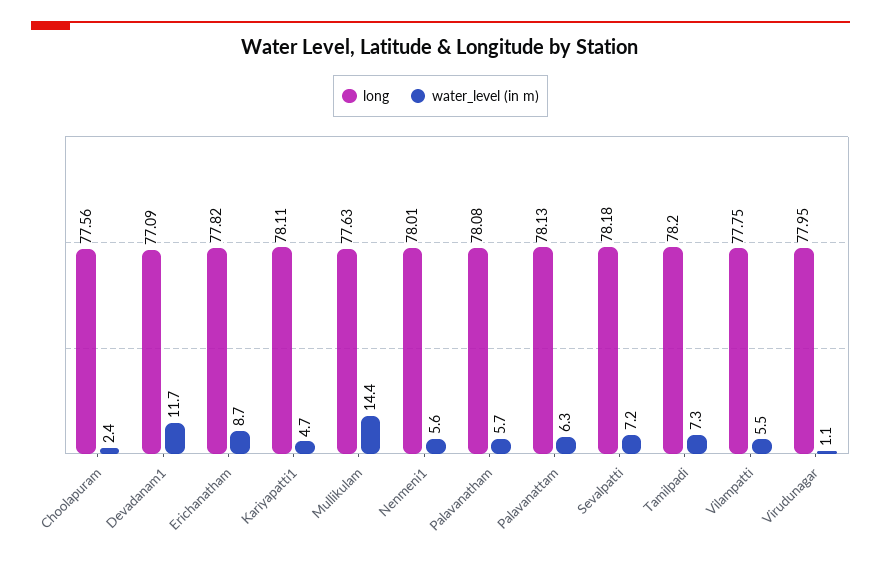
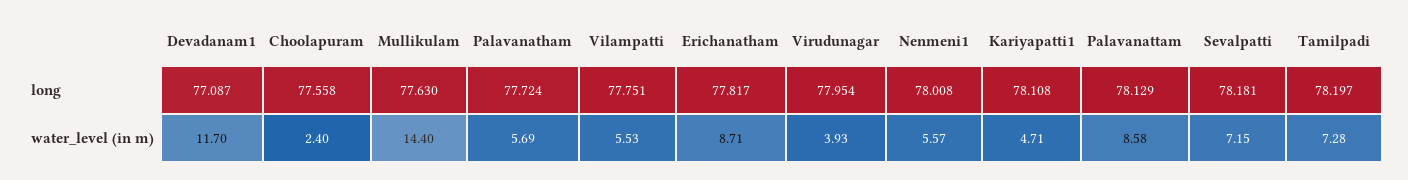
  {
    "long": {
      "Choolapuram": 77.558,
      "Devadanam1": 77.087,
      "Erichanatham": 77.817,
      "Kariyapatti1": 78.108,
      "Mullikulam": 77.63,
      "Nenmeni1": 78.008,
-     "Palavanatham": 78.08,
+     "Palavanatham": 77.724,
      "Palavanattam": 78.129,
      "Sevalpatti": 78.181,
      "Tamilpadi": 78.197,
      "Vilampatti": 77.751,
      "Virudunagar": 77.954
    },
    "water_level (in m)": {
      "Choolapuram": 2.4,
      "Devadanam1": 11.7,
      "Erichanatham": 8.71,
      "Kariyapatti1": 4.71,
      "Mullikulam": 14.4,
      "Nenmeni1": 5.57,
      "Palavanatham": 5.69,
-     "Palavanattam": 6.3,
+     "Palavanattam": 8.58,
      "Sevalpatti": 7.15,
      "Tamilpadi": 7.28,
      "Vilampatti": 5.53,
-     "Virudunagar": 1.1
+     "Virudunagar": 3.93
    }
  }

